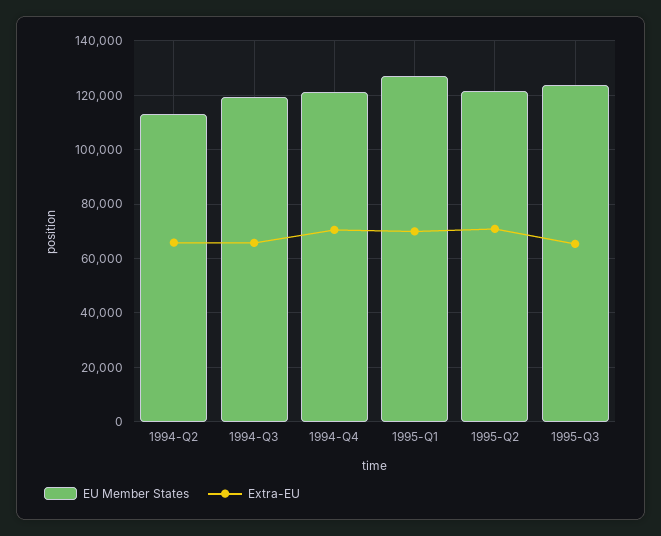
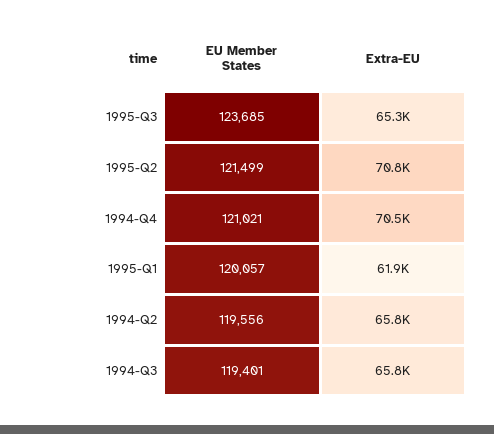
  {
    "EU Member States": {
-     "1994-Q2": 112500,
+     "1994-Q2": 119556,
      "1994-Q3": 119401,
      "1994-Q4": 121021,
-     "1995-Q1": 127500,
+     "1995-Q1": 120057,
      "1995-Q2": 121499,
      "1995-Q3": 123685
    },
    "Extra-EU": {
      "1994-Q2": 65800,
      "1994-Q3": 65800,
      "1994-Q4": 70500,
-     "1995-Q1": 70000,
+     "1995-Q1": 61900,
      "1995-Q2": 70800,
      "1995-Q3": 65300
    }
  }

